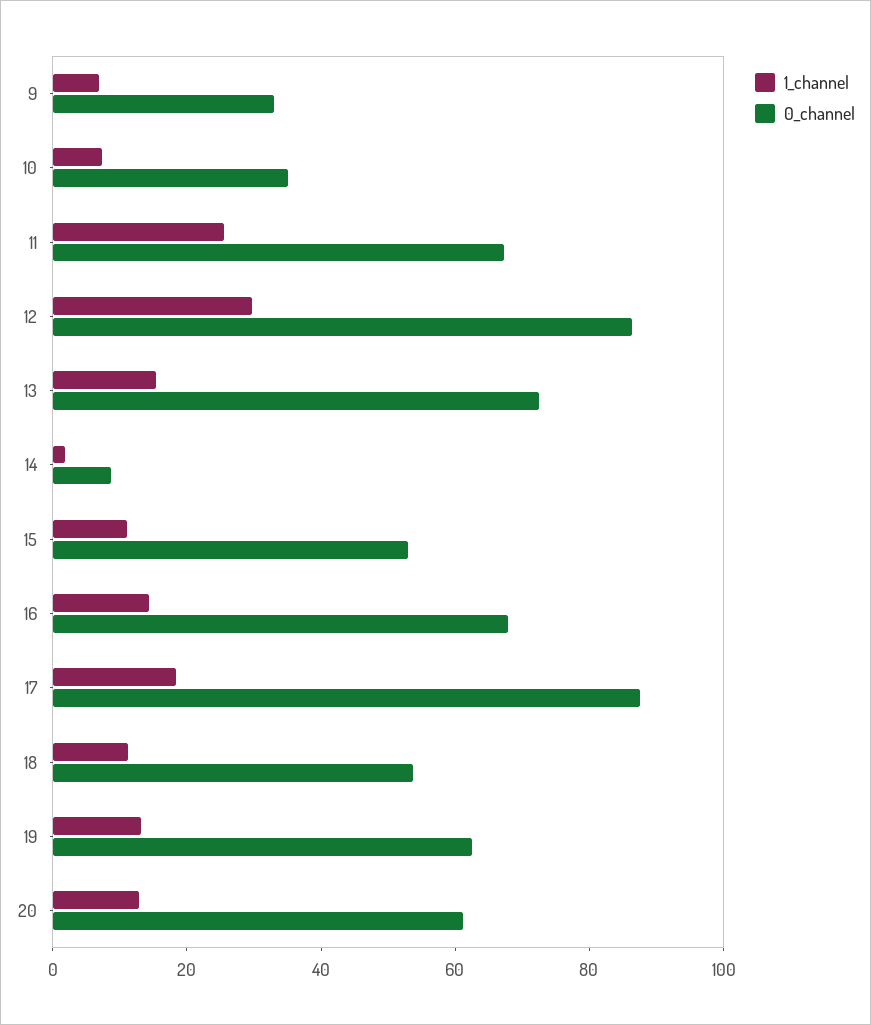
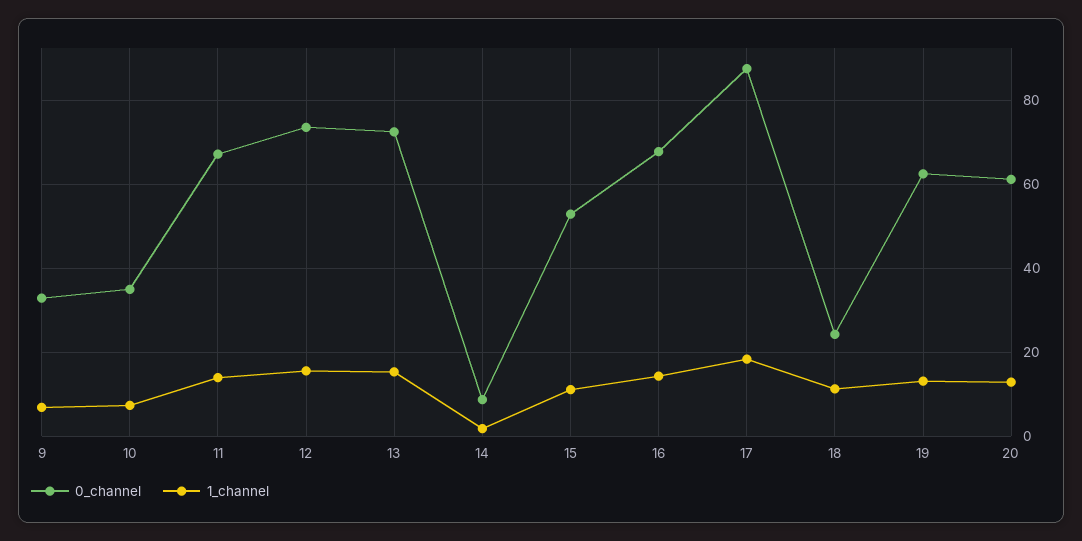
  {
    "1_channel": {
      "9": 6,
      "10": 8,
-     "11": 25,
+     "11": 14,
-     "12": 30,
+     "12": 16,
      "13": 16,
      "14": 2,
      "15": 12,
      "16": 14,
      "17": 18,
      "18": 12,
      "19": 14,
      "20": 12
    },
    "0_channel": {
      "9": 32,
      "10": 36,
      "11": 68,
-     "12": 85,
+     "12": 74,
      "13": 72,
      "14": 8,
      "15": 52,
      "16": 68,
      "17": 88,
-     "18": 55,
+     "18": 24,
      "19": 62,
      "20": 62
    }
  }

